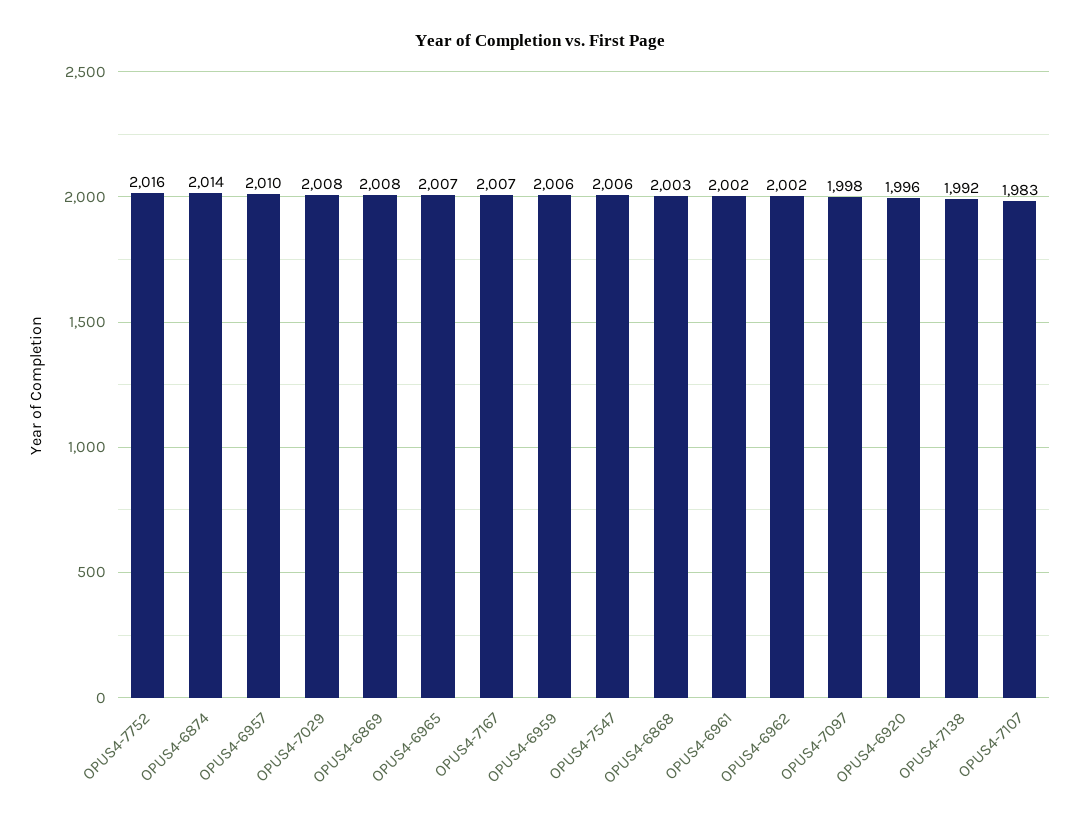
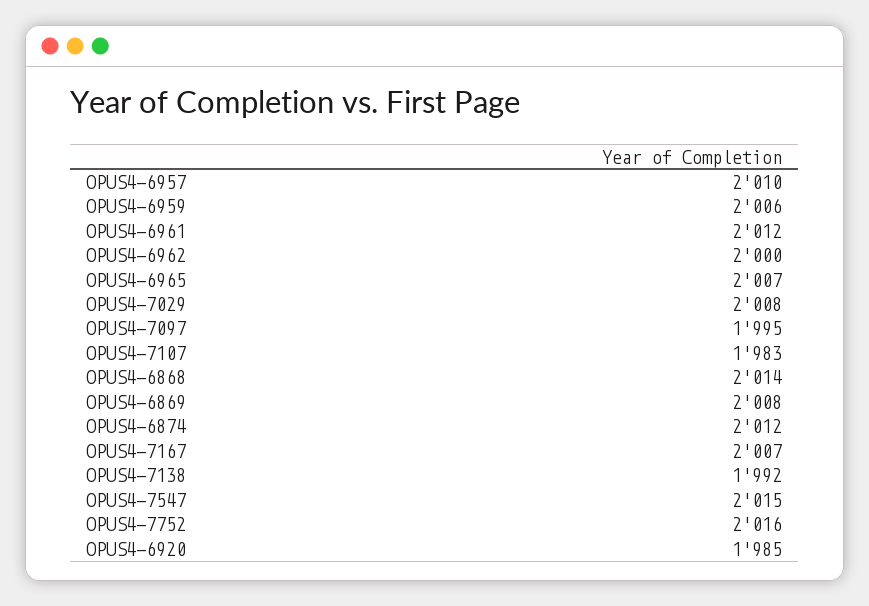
  {
    "OPUS4-7752": 2016,
-   "OPUS4-6874": 2014,
+   "OPUS4-6874": 2012,
    "OPUS4-6957": 2010,
    "OPUS4-7029": 2008,
    "OPUS4-6869": 2008,
    "OPUS4-6965": 2007,
    "OPUS4-7167": 2007,
    "OPUS4-6959": 2006,
-   "OPUS4-7547": 2006,
+   "OPUS4-7547": 2015,
-   "OPUS4-6868": 2003,
+   "OPUS4-6868": 2014,
-   "OPUS4-6961": 2002,
+   "OPUS4-6961": 2012,
-   "OPUS4-6962": 2002,
+   "OPUS4-6962": 2000,
-   "OPUS4-7097": 1998,
+   "OPUS4-7097": 1995,
-   "OPUS4-6920": 1996,
+   "OPUS4-6920": 1985,
    "OPUS4-7138": 1992,
    "OPUS4-7107": 1983
  }

